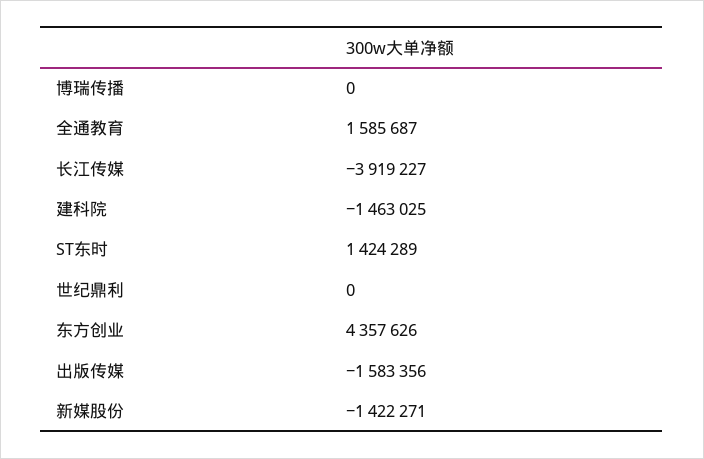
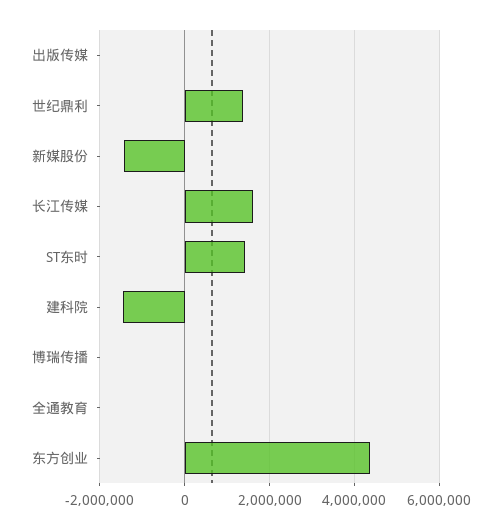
  {
    "博瑞传播": 0,
-   "全通教育": 1585687,
+   "全通教育": 0,
-   "长江传媒": -3919227,
+   "长江传媒": 1600000,
    "建科院": -1463025,
    "ST东时": 1424289,
-   "世纪鼎利": 0,
+   "世纪鼎利": 1400000,
    "东方创业": 4357626,
-   "出版传媒": -1583356,
+   "出版传媒": 0,
    "新媒股份": -1422271
  }

